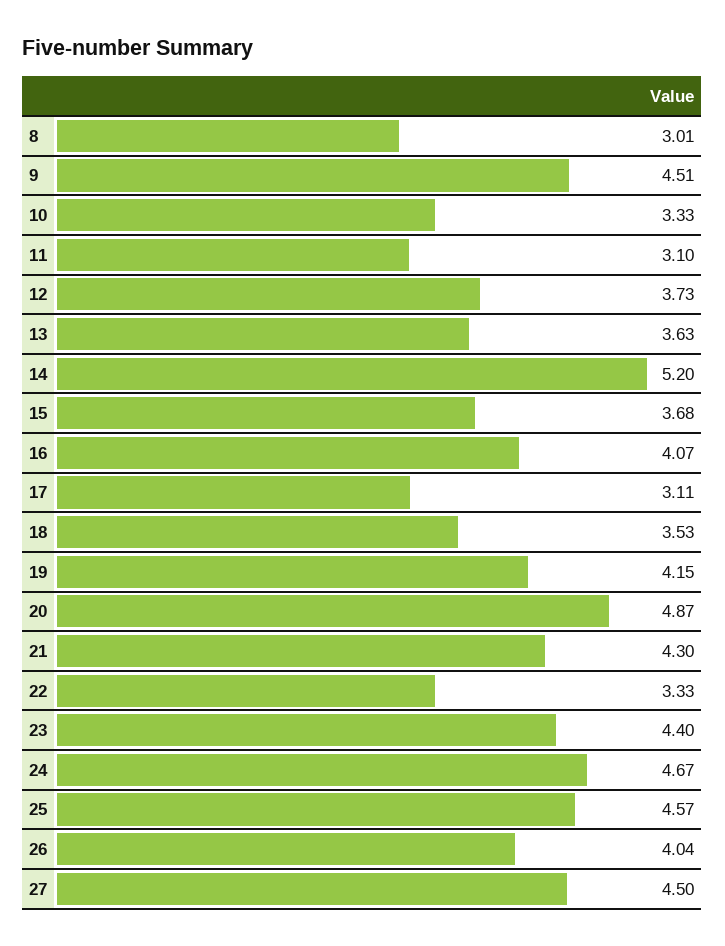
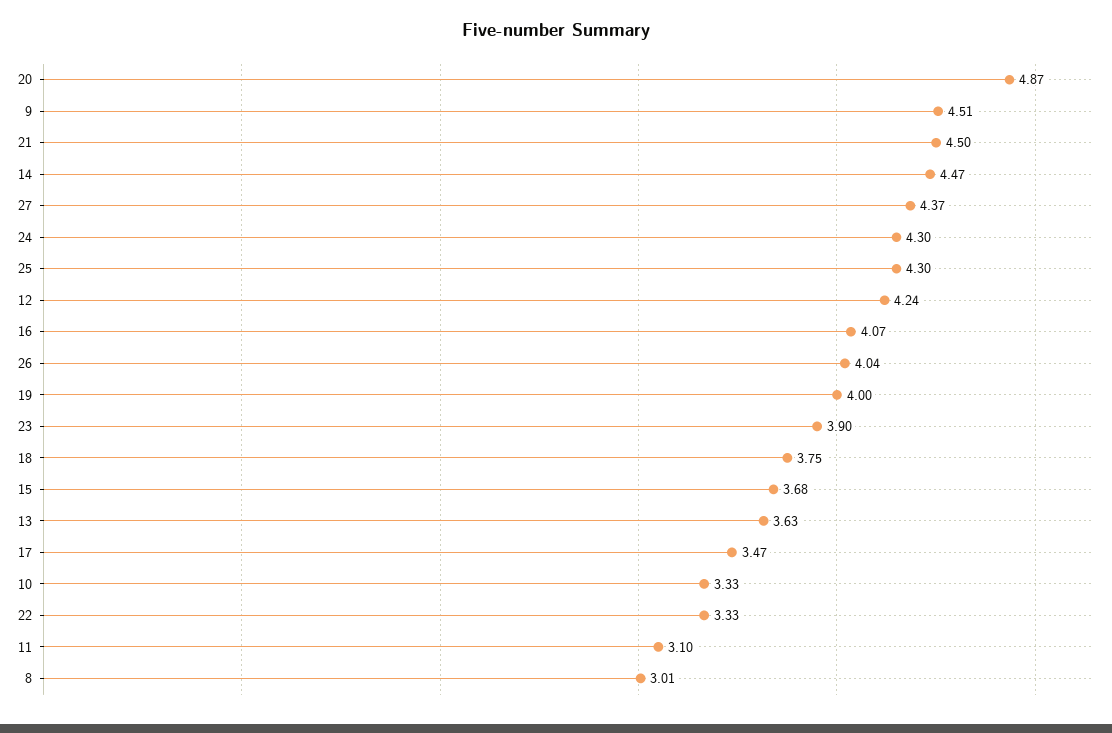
  {
    "8": 3.01,
    "9": 4.51,
    "10": 3.33,
    "11": 3.1,
-   "12": 3.73,
+   "12": 4.24,
    "13": 3.63,
-   "14": 5.2,
+   "14": 4.47,
    "15": 3.68,
    "16": 4.07,
-   "17": 3.11,
+   "17": 3.47,
-   "18": 3.53,
+   "18": 3.75,
-   "19": 4.15,
+   "19": 4,
    "20": 4.87,
-   "21": 4.3,
+   "21": 4.5,
    "22": 3.33,
-   "23": 4.4,
+   "23": 3.9,
-   "24": 4.67,
+   "24": 4.3,
-   "25": 4.57,
+   "25": 4.3,
    "26": 4.04,
-   "27": 4.5
+   "27": 4.37
  }

